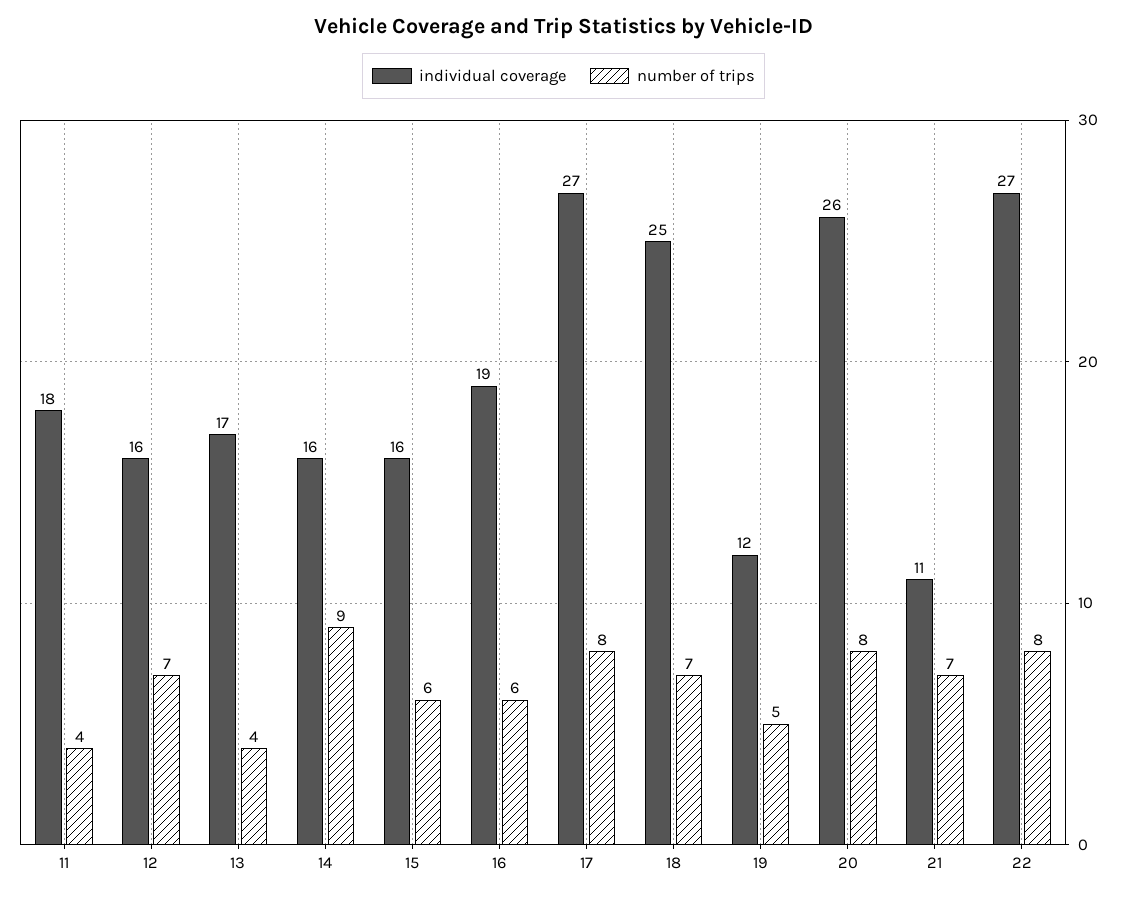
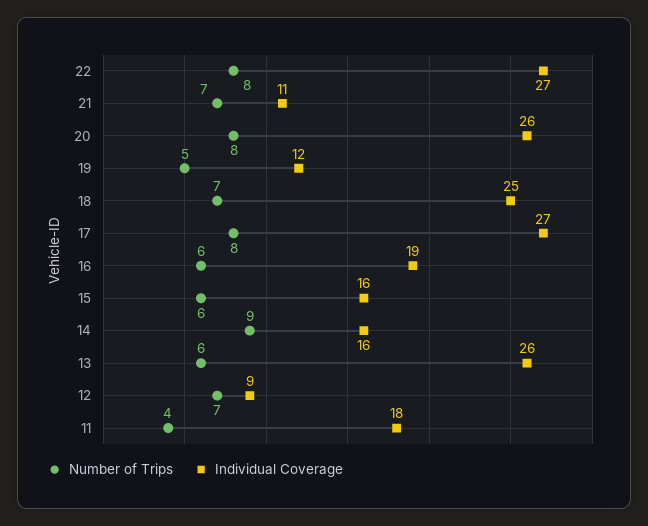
  {
    "individual coverage": {
      "11": 18,
-     "12": 16,
+     "12": 9,
-     "13": 17,
+     "13": 26,
      "14": 16,
      "15": 16,
      "16": 19,
      "17": 27,
      "18": 25,
      "19": 12,
      "20": 26,
      "21": 11,
      "22": 27
    },
    "number of trips": {
      "11": 4,
      "12": 7,
-     "13": 4,
+     "13": 6,
      "14": 9,
      "15": 6,
      "16": 6,
      "17": 8,
      "18": 7,
      "19": 5,
      "20": 8,
      "21": 7,
      "22": 8
    }
  }

